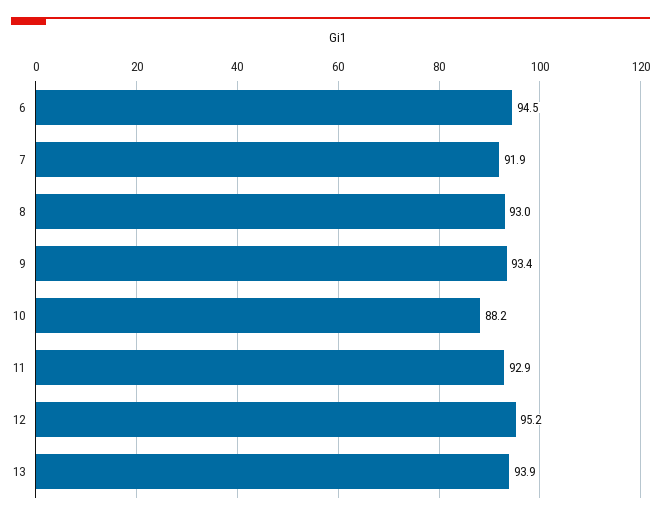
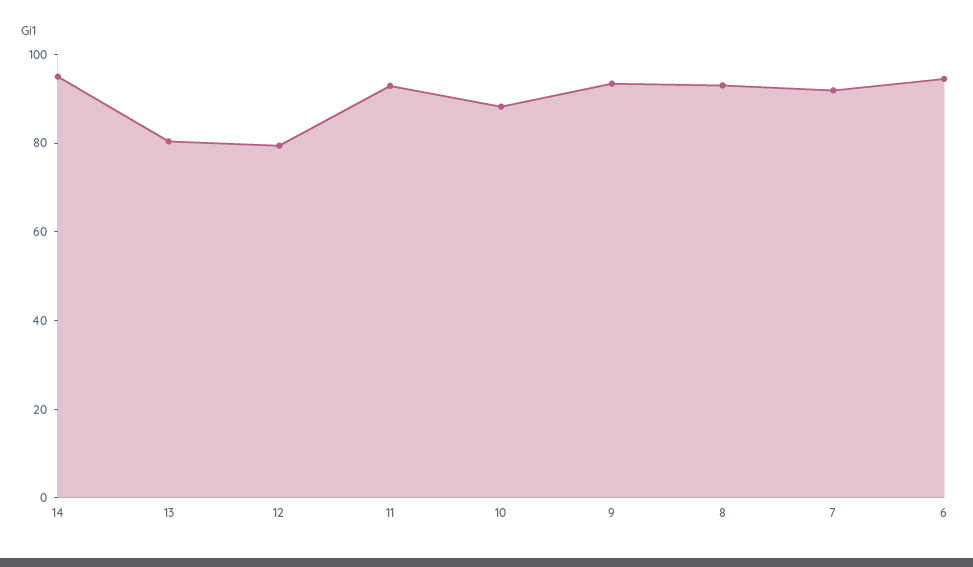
  {
    "6": 94.5,
    "7": 91.9,
    "8": 93,
    "9": 93.4,
    "10": 88.2,
    "11": 92.9,
-   "12": 95.2,
+   "12": 80,
-   "13": 93.9
+   "13": 80,
+   "14": 95
  }

